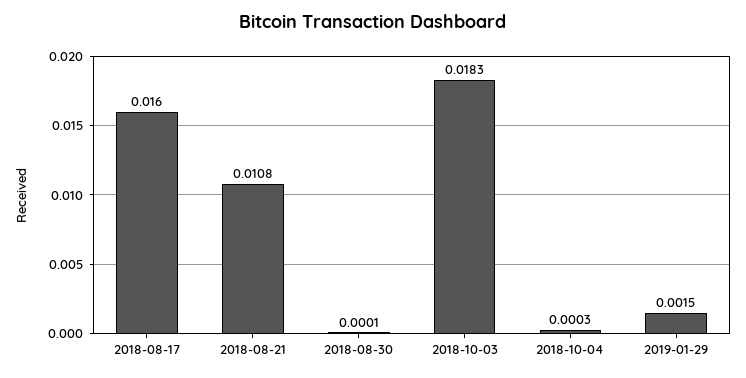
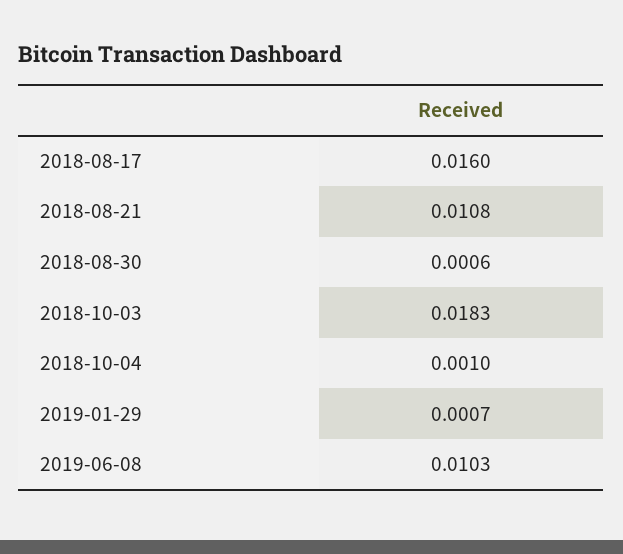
  {
    "2018-08-17": 0.016,
    "2018-08-21": 0.0108,
-   "2018-08-30": 0.0001,
+   "2018-08-30": 0.0006,
    "2018-10-03": 0.0183,
-   "2018-10-04": 0.0003,
+   "2018-10-04": 0.001,
-   "2019-01-29": 0.0015
+   "2019-01-29": 0.0007,
+   "2019-06-08": 0.0103
  }

